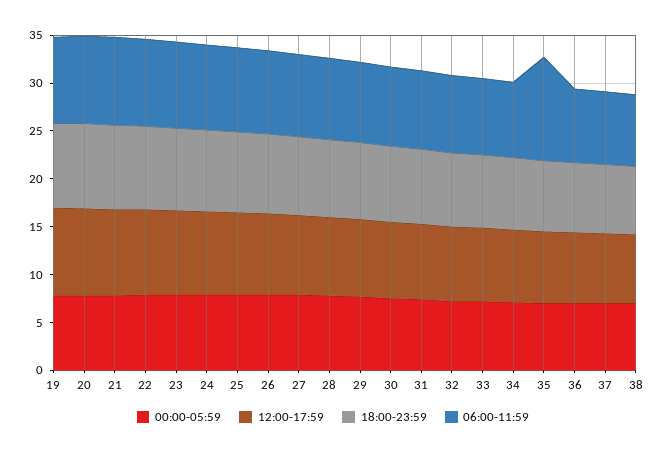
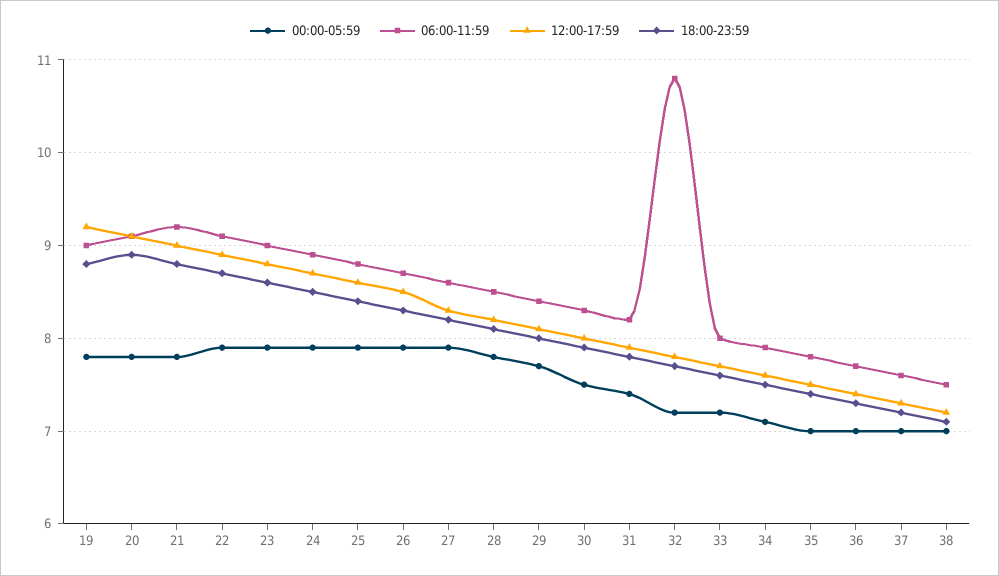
  {
    "00:00-05:59": {
      "19": 7.8,
      "20": 7.8,
      "21": 7.8,
      "22": 7.9,
      "23": 7.9,
      "24": 7.9,
      "25": 7.9,
      "26": 7.9,
      "27": 7.9,
      "28": 7.8,
      "29": 7.7,
      "30": 7.5,
      "31": 7.4,
      "32": 7.2,
      "33": 7.2,
      "34": 7.1,
      "35": 7,
      "36": 7,
      "37": 7,
      "38": 7
    },
    "12:00-17:59": {
      "19": 9.2,
      "20": 9.1,
      "21": 9,
      "22": 8.9,
      "23": 8.8,
      "24": 8.7,
      "25": 8.6,
      "26": 8.5,
      "27": 8.3,
      "28": 8.2,
      "29": 8.1,
      "30": 8,
      "31": 7.9,
      "32": 7.8,
      "33": 7.7,
      "34": 7.6,
      "35": 7.5,
      "36": 7.4,
      "37": 7.3,
      "38": 7.2
    },
    "18:00-23:59": {
      "19": 8.8,
      "20": 8.9,
      "21": 8.8,
      "22": 8.7,
      "23": 8.6,
      "24": 8.5,
      "25": 8.4,
      "26": 8.3,
      "27": 8.2,
      "28": 8.1,
      "29": 8,
      "30": 7.9,
      "31": 7.8,
      "32": 7.7,
      "33": 7.6,
      "34": 7.5,
      "35": 7.4,
      "36": 7.3,
      "37": 7.2,
      "38": 7.1
    },
    "06:00-11:59": {
      "19": 9,
      "20": 9.1,
      "21": 9.2,
      "22": 9.1,
      "23": 9,
      "24": 8.9,
      "25": 8.8,
      "26": 8.7,
      "27": 8.6,
      "28": 8.5,
      "29": 8.4,
      "30": 8.3,
      "31": 8.2,
-     "32": 8,
+     "32": 10.8,
      "33": 8,
      "34": 7.9,
-     "35": 11,
+     "35": 7.8,
      "36": 7.7,
      "37": 7.6,
      "38": 7.5
    }
  }

